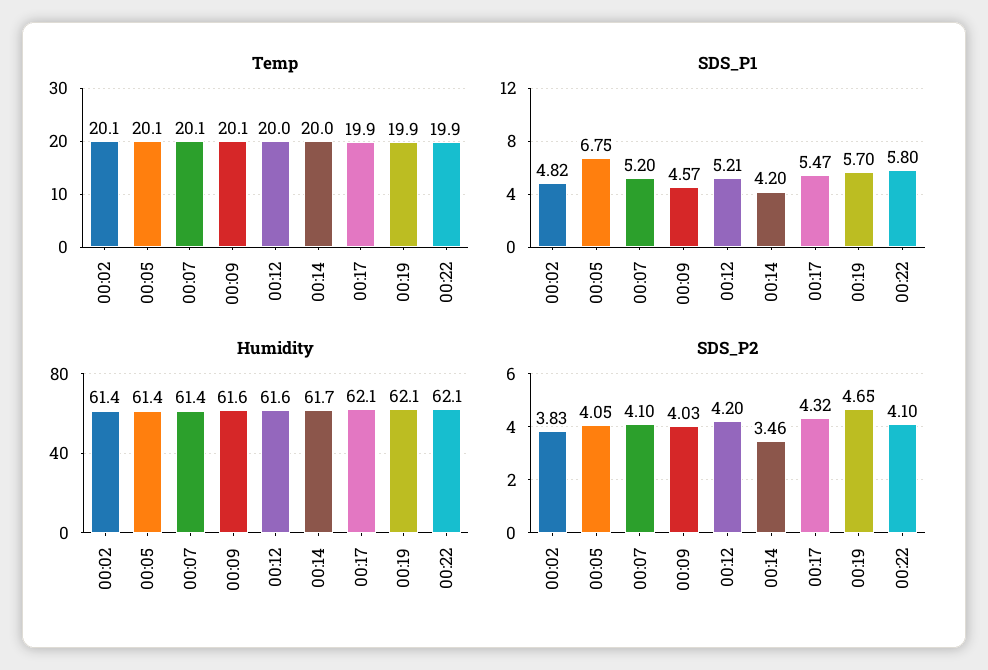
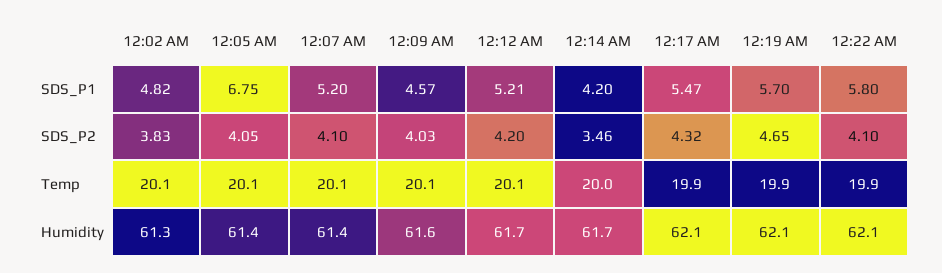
  {
    "Temp": {
      "00:02": 20.1,
      "00:05": 20.1,
      "00:07": 20.1,
      "00:09": 20.1,
-     "00:12": 20,
+     "00:12": 20.1,
      "00:14": 20,
      "00:17": 19.9,
      "00:19": 19.9,
      "00:22": 19.9
    },
    "SDS_P1": {
      "00:02": 4.82,
      "00:05": 6.75,
      "00:07": 5.2,
      "00:09": 4.57,
      "00:12": 5.21,
      "00:14": 4.2,
      "00:17": 5.47,
      "00:19": 5.7,
      "00:22": 5.8
    },
    "Humidity": {
-     "00:02": 61.4,
+     "00:02": 61.3,
      "00:05": 61.4,
      "00:07": 61.4,
      "00:09": 61.6,
-     "00:12": 61.6,
+     "00:12": 61.7,
      "00:14": 61.7,
      "00:17": 62.1,
      "00:19": 62.1,
      "00:22": 62.1
    },
    "SDS_P2": {
      "00:02": 3.83,
      "00:05": 4.05,
      "00:07": 4.1,
      "00:09": 4.03,
      "00:12": 4.2,
      "00:14": 3.46,
      "00:17": 4.32,
      "00:19": 4.65,
      "00:22": 4.1
    }
  }

